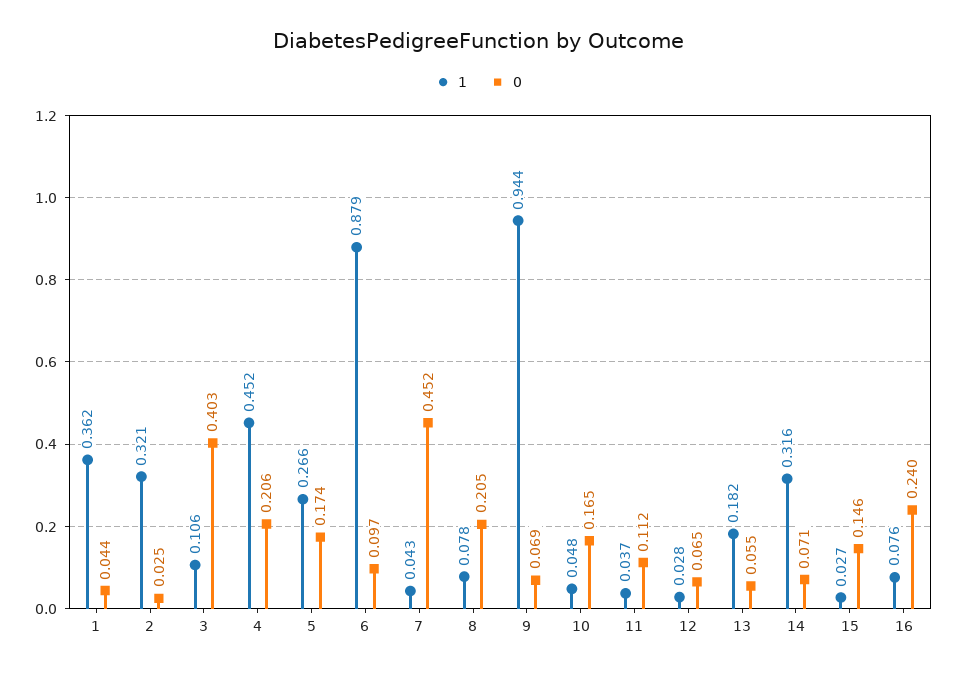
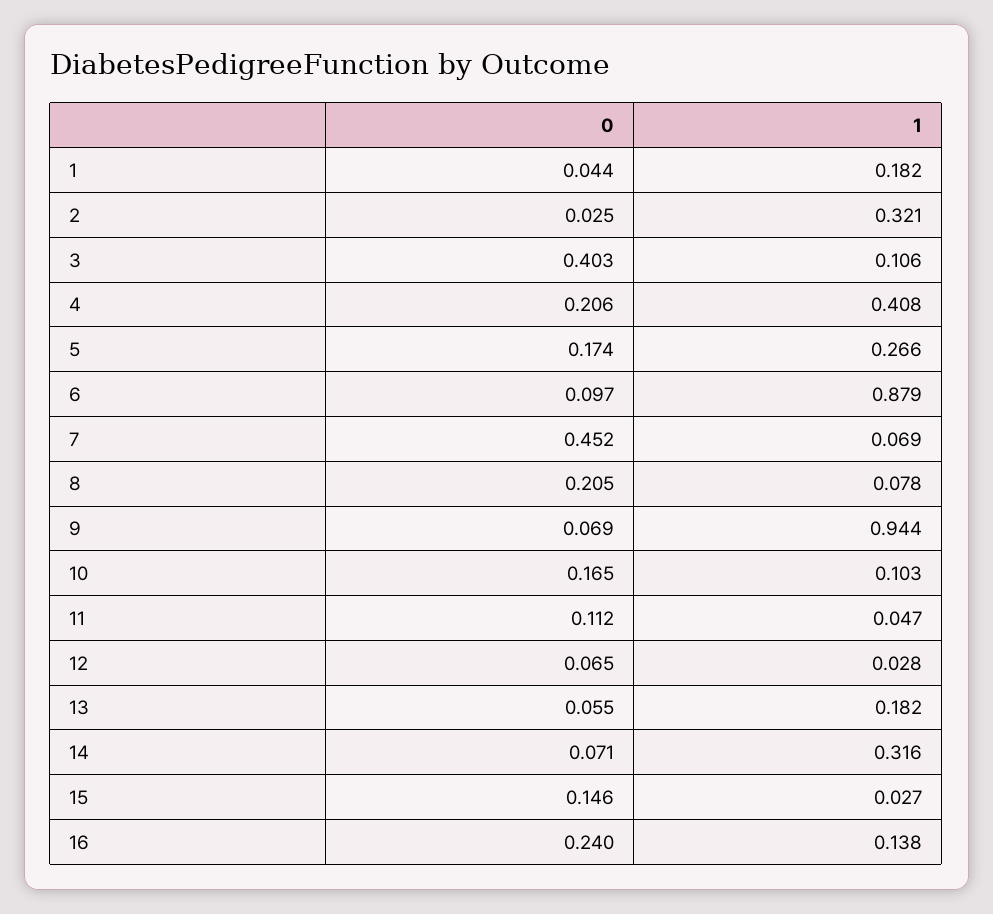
  {
    "1": {
-     "1": 0.362,
+     "1": 0.182,
      "2": 0.321,
      "3": 0.106,
-     "4": 0.452,
+     "4": 0.408,
      "5": 0.266,
      "6": 0.879,
-     "7": 0.043,
+     "7": 0.069,
      "8": 0.078,
      "9": 0.944,
-     "10": 0.048,
+     "10": 0.103,
-     "11": 0.037,
+     "11": 0.047,
      "12": 0.028,
      "13": 0.182,
      "14": 0.316,
      "15": 0.027,
-     "16": 0.076
+     "16": 0.138
    },
    "0": {
      "1": 0.044,
      "2": 0.025,
      "3": 0.403,
      "4": 0.206,
      "5": 0.174,
      "6": 0.097,
      "7": 0.452,
      "8": 0.205,
      "9": 0.069,
      "10": 0.165,
      "11": 0.112,
      "12": 0.065,
      "13": 0.055,
      "14": 0.071,
      "15": 0.146,
      "16": 0.24
    }
  }

